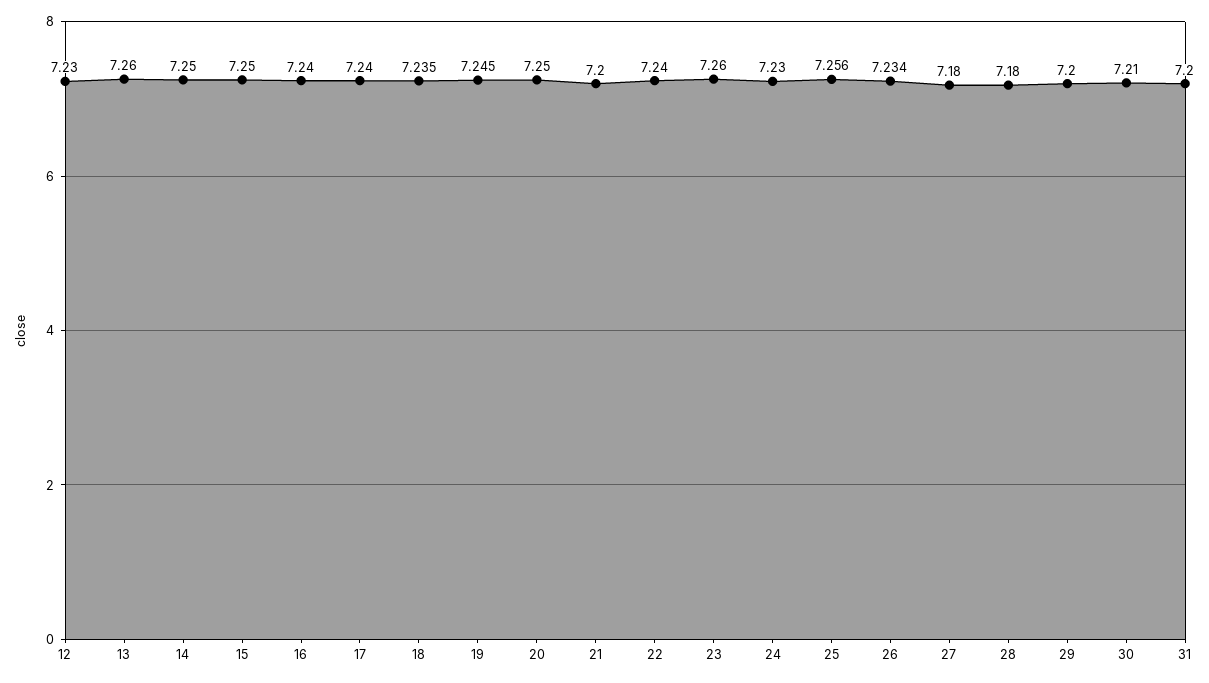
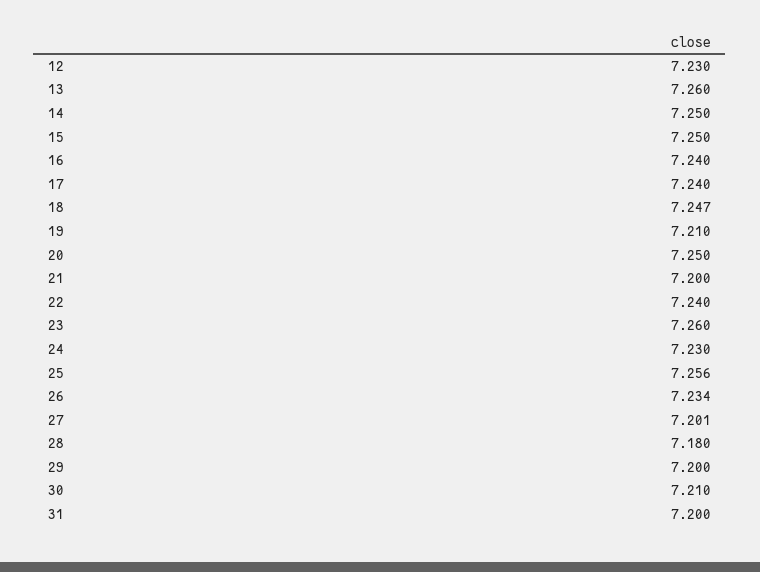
  {
    "12": 7.23,
    "13": 7.26,
    "14": 7.25,
    "15": 7.25,
    "16": 7.24,
    "17": 7.24,
-   "18": 7.235,
+   "18": 7.247,
-   "19": 7.245,
+   "19": 7.21,
    "20": 7.25,
    "21": 7.2,
    "22": 7.24,
    "23": 7.26,
    "24": 7.23,
    "25": 7.256,
    "26": 7.234,
-   "27": 7.18,
+   "27": 7.201,
    "28": 7.18,
    "29": 7.2,
    "30": 7.21,
    "31": 7.2
  }

